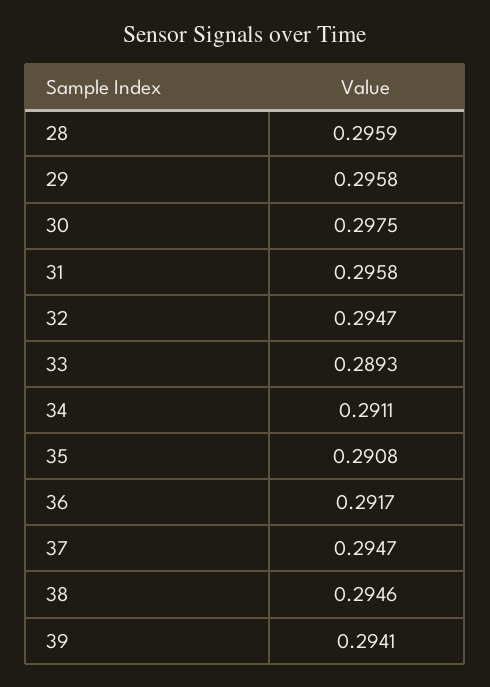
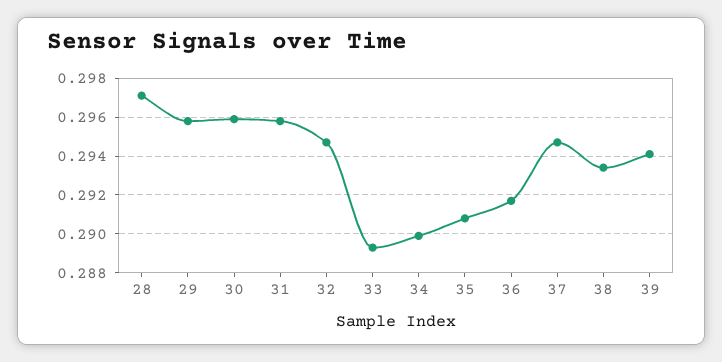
  {
-   "28": 0.2959,
+   "28": 0.297,
    "29": 0.2958,
-   "30": 0.2975,
+   "30": 0.296,
    "31": 0.2958,
    "32": 0.2947,
    "33": 0.2893,
-   "34": 0.2911,
+   "34": 0.29,
    "35": 0.2908,
    "36": 0.2917,
    "37": 0.2947,
-   "38": 0.2946,
+   "38": 0.2935,
    "39": 0.2941
  }

